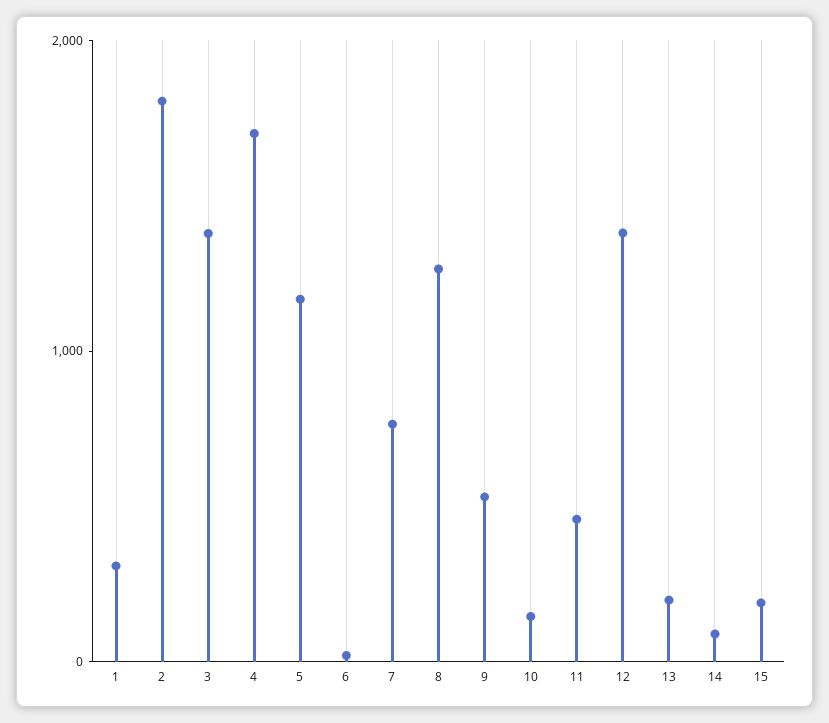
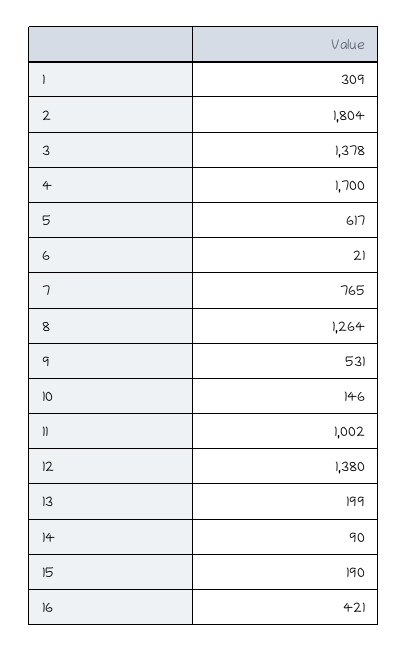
  {
    "1": 309,
    "2": 1804,
    "3": 1378,
    "4": 1700,
-   "5": 1200,
+   "5": 617,
    "6": 21,
    "7": 765,
    "8": 1264,
    "9": 531,
    "10": 146,
-   "11": 400,
+   "11": 1002,
    "12": 1380,
    "13": 199,
    "14": 90,
-   "15": 190
+   "15": 190,
+   "16": 421
  }

